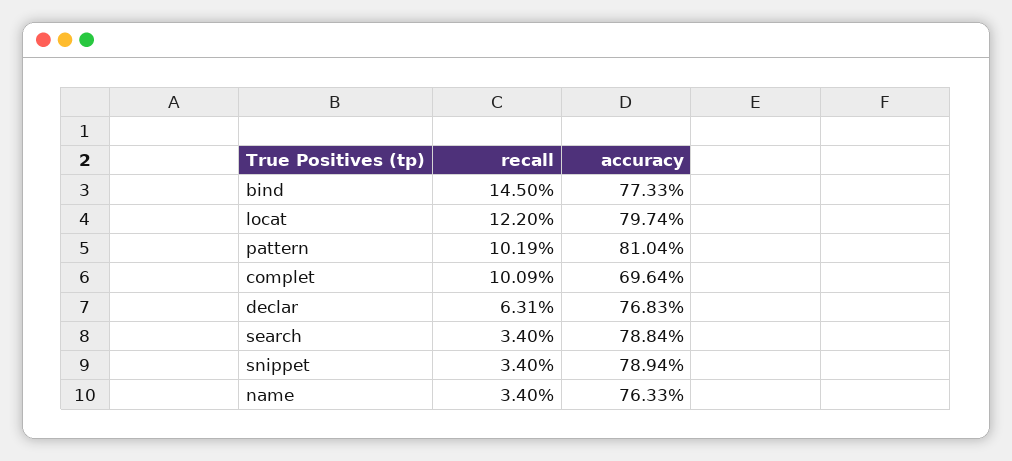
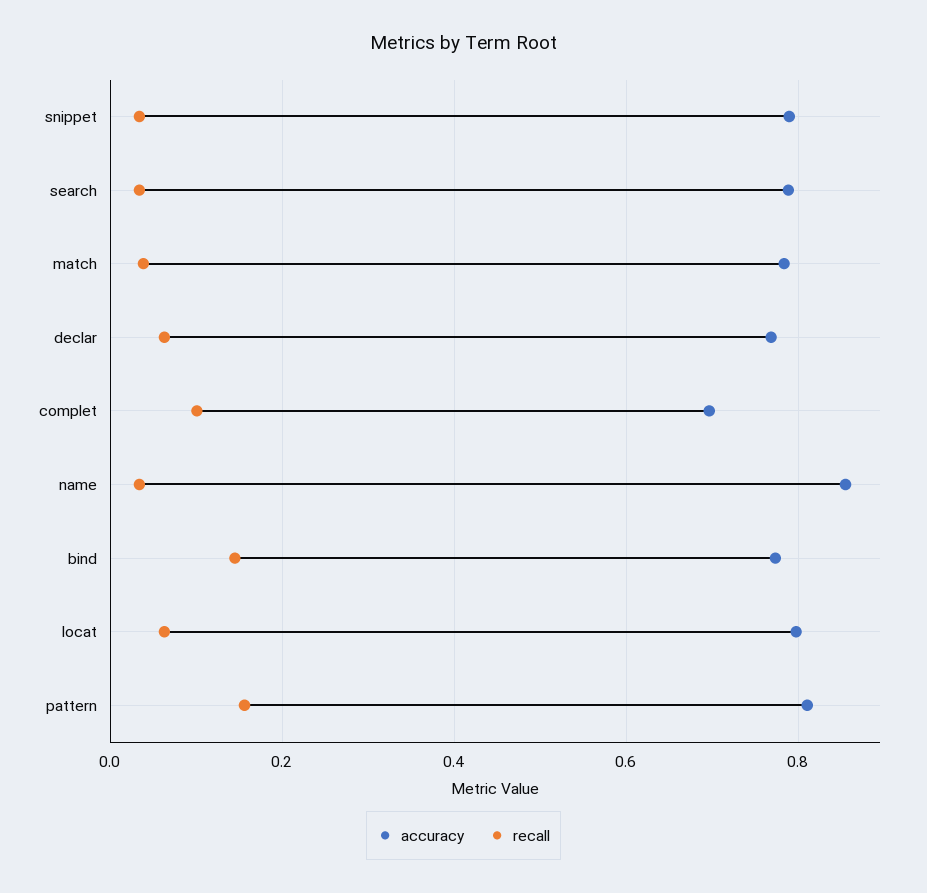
  {
    "recall": {
      "bind": 0.145,
-     "locat": 0.122,
+     "locat": 0.06,
-     "pattern": 0.1019,
+     "pattern": 0.16,
      "complet": 0.1009,
      "declar": 0.0631,
      "search": 0.034,
      "snippet": 0.034,
-     "name": 0.034
+     "name": 0.034,
+     "match": 0.04
    },
    "accuracy": {
      "bind": 0.7733,
      "locat": 0.7974,
      "pattern": 0.8104,
      "complet": 0.6964,
      "declar": 0.7683,
      "search": 0.7884,
      "snippet": 0.7894,
-     "name": 0.7633
+     "name": 0.86,
+     "match": 0.78
    }
  }

